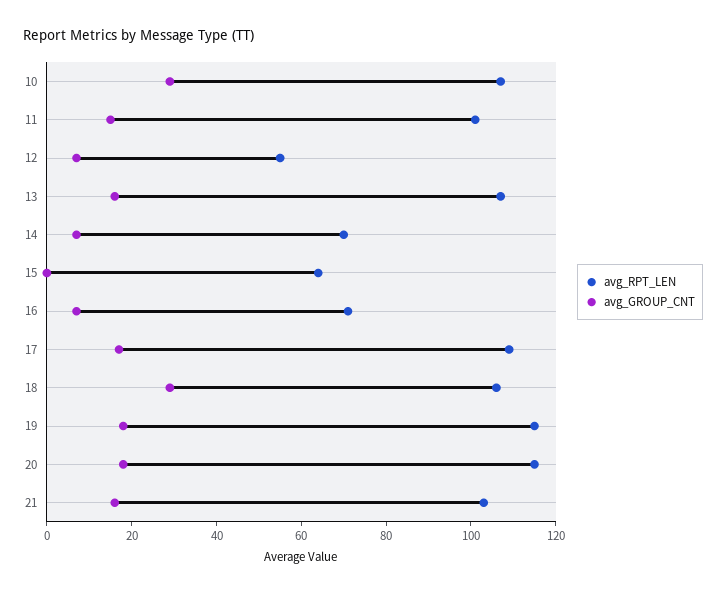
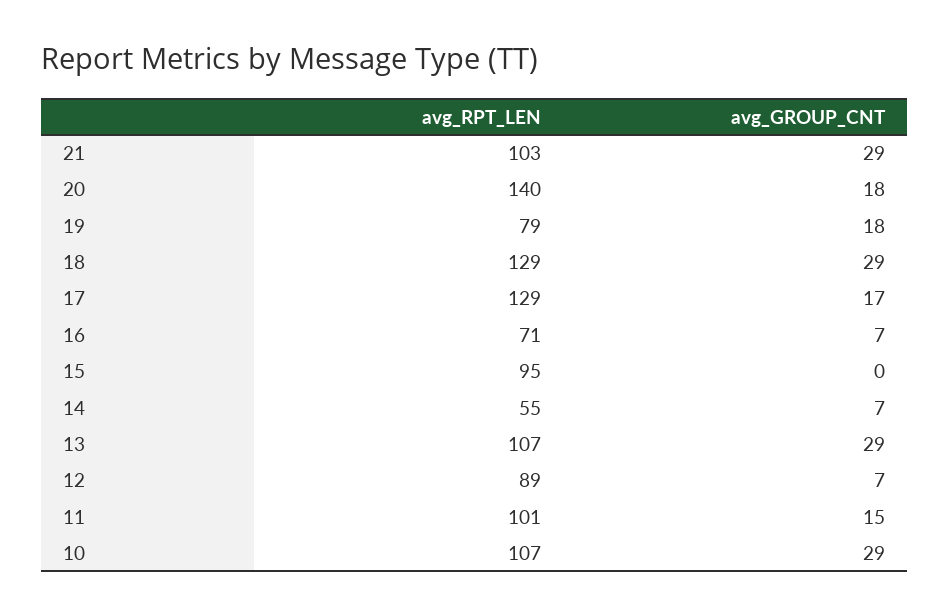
  {
    "avg_RPT_LEN": {
      "10": 107,
      "11": 101,
-     "12": 55,
+     "12": 89,
      "13": 107,
-     "14": 70,
+     "14": 55,
-     "15": 65,
+     "15": 95,
      "16": 71,
-     "17": 110,
+     "17": 129,
-     "18": 105,
+     "18": 129,
-     "19": 115,
+     "19": 79,
-     "20": 115,
+     "20": 140,
      "21": 103
    },
    "avg_GROUP_CNT": {
      "10": 29,
      "11": 15,
      "12": 7,
-     "13": 15,
+     "13": 29,
      "14": 7,
      "15": 0,
      "16": 7,
      "17": 17,
      "18": 29,
      "19": 18,
      "20": 18,
-     "21": 15
+     "21": 29
    }
  }

